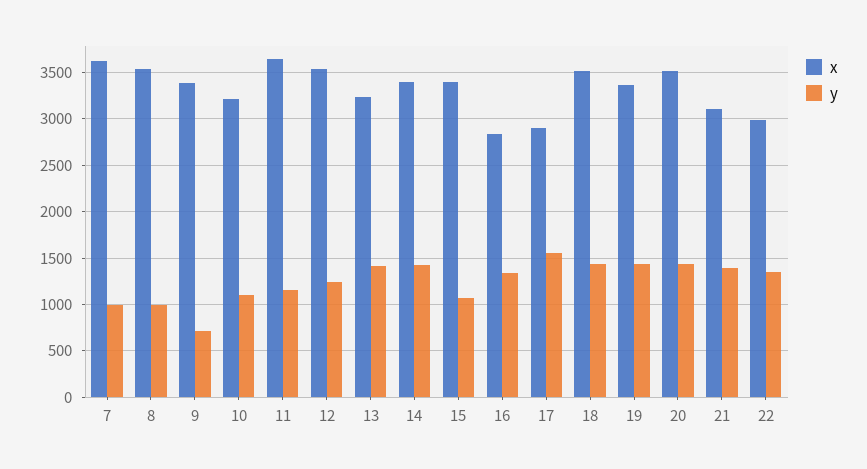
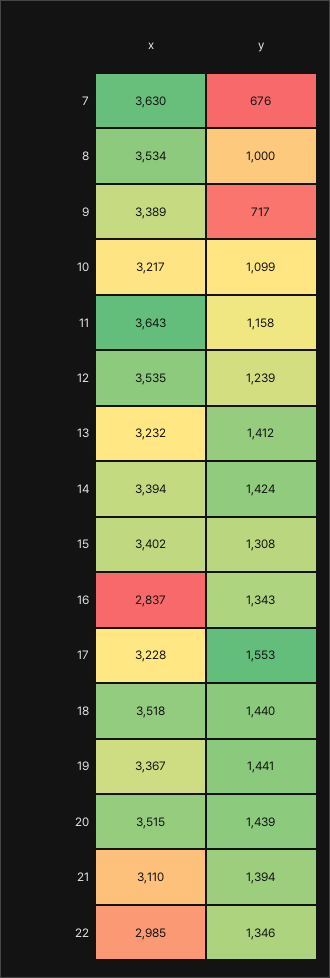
  {
    "x": {
      "7": 3630,
      "8": 3534,
      "9": 3389,
      "10": 3217,
      "11": 3643,
      "12": 3535,
      "13": 3232,
      "14": 3394,
      "15": 3402,
      "16": 2837,
-     "17": 2900,
+     "17": 3228,
      "18": 3518,
      "19": 3367,
      "20": 3515,
      "21": 3110,
      "22": 2985
    },
    "y": {
-     "7": 1000,
+     "7": 676,
      "8": 1000,
      "9": 717,
      "10": 1099,
      "11": 1158,
      "12": 1239,
      "13": 1412,
      "14": 1424,
-     "15": 1100,
+     "15": 1308,
      "16": 1343,
      "17": 1553,
      "18": 1440,
      "19": 1441,
      "20": 1439,
      "21": 1394,
      "22": 1346
    }
  }

